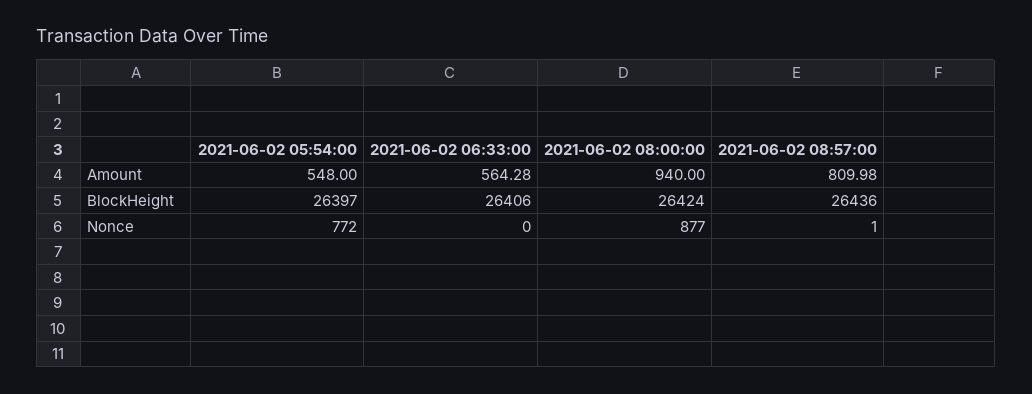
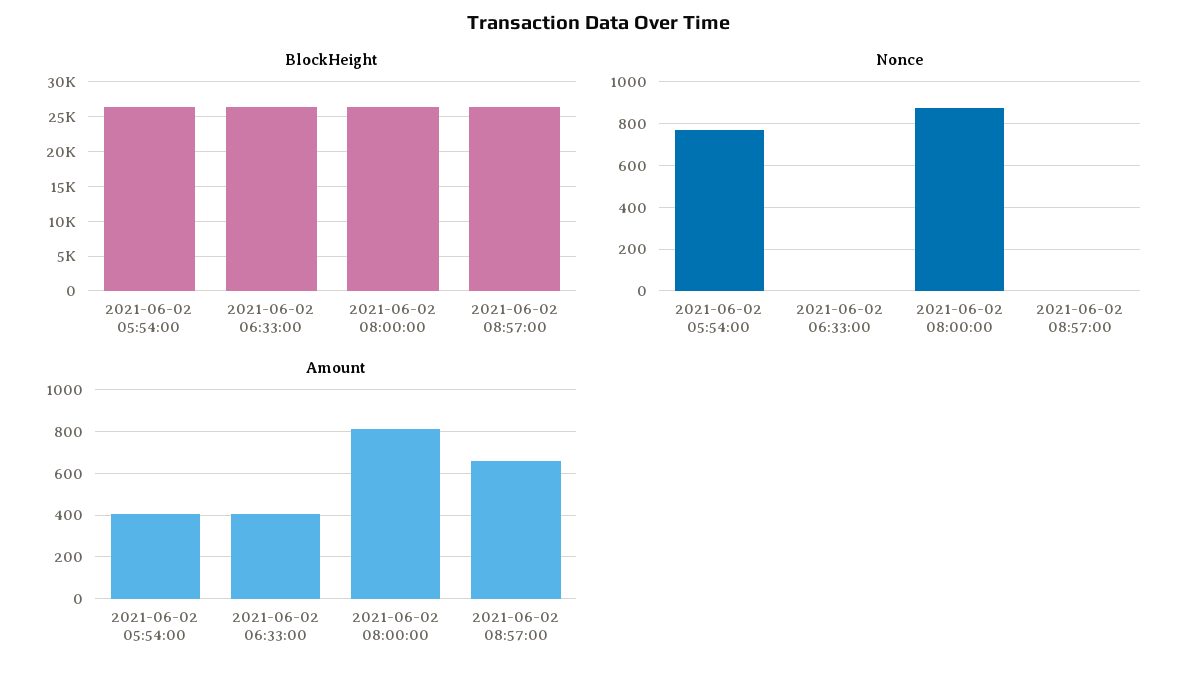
  {
    "Amount": {
-     "2021-06-02 05:54:00": 548,
+     "2021-06-02 05:54:00": 400,
-     "2021-06-02 06:33:00": 564.28,
+     "2021-06-02 06:33:00": 400,
-     "2021-06-02 08:00:00": 940,
+     "2021-06-02 08:00:00": 800,
-     "2021-06-02 08:57:00": 809.98
+     "2021-06-02 08:57:00": 650
    },
    "BlockHeight": {
      "2021-06-02 05:54:00": 26397,
      "2021-06-02 06:33:00": 26406,
      "2021-06-02 08:00:00": 26424,
      "2021-06-02 08:57:00": 26436
    },
    "Nonce": {
      "2021-06-02 05:54:00": 772,
      "2021-06-02 06:33:00": 0,
      "2021-06-02 08:00:00": 877,
      "2021-06-02 08:57:00": 1
    }
  }

